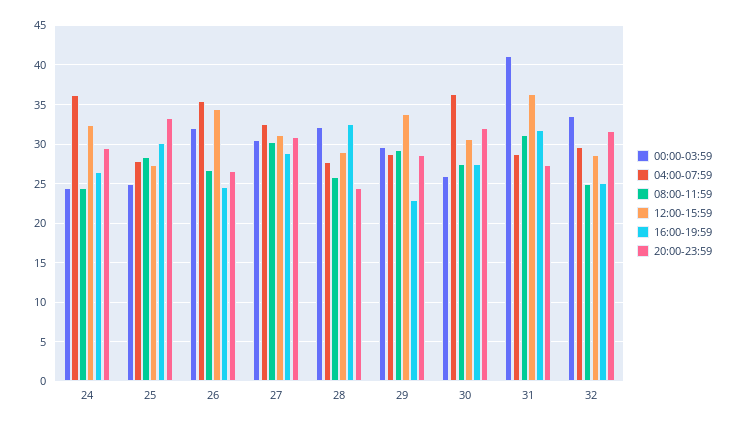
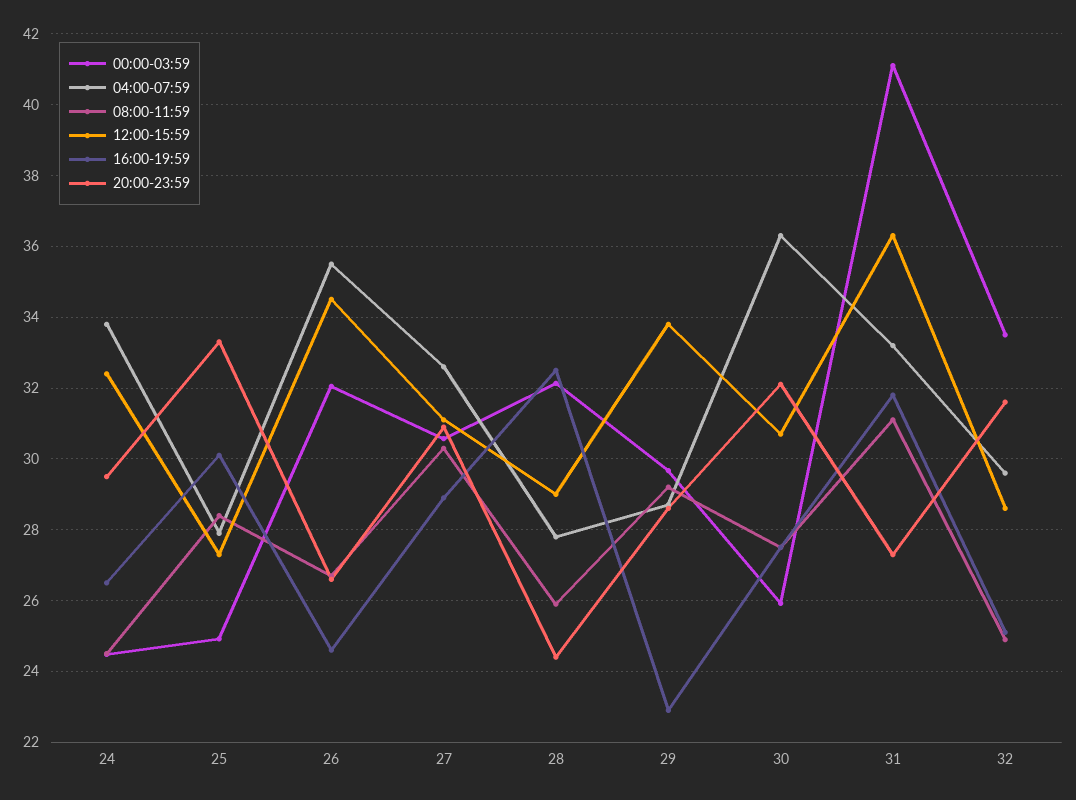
  {
    "00:00-03:59": {
      "24": 24.4,
      "25": 25,
      "26": 32,
      "27": 30.6,
      "28": 32.2,
      "29": 29.6,
      "30": 26,
      "31": 41.2,
      "32": 33.6
    },
    "04:00-07:59": {
-     "24": 36,
+     "24": 33.8,
      "25": 28,
      "26": 35.6,
      "27": 32.6,
      "28": 27.8,
      "29": 28.8,
      "30": 36.4,
-     "31": 29,
+     "31": 33.2,
      "32": 29.6
    },
    "08:00-11:59": {
      "24": 24.6,
      "25": 28.4,
      "26": 26.8,
      "27": 30.4,
      "28": 26,
      "29": 29.2,
      "30": 27.6,
      "31": 31.2,
      "32": 25
    },
    "12:00-15:59": {
      "24": 32.4,
      "25": 27.4,
      "26": 34.6,
      "27": 31.2,
      "28": 29,
      "29": 33.8,
      "30": 30.8,
      "31": 36.4,
      "32": 28.6
    },
    "16:00-19:59": {
      "24": 26.6,
      "25": 30.2,
      "26": 24.6,
      "27": 29,
      "28": 32.6,
      "29": 23,
      "30": 27.6,
      "31": 31.8,
      "32": 25.2
    },
    "20:00-23:59": {
      "24": 29.6,
      "25": 33.4,
      "26": 26.6,
      "27": 31,
      "28": 24.4,
      "29": 28.6,
      "30": 32.2,
      "31": 27.4,
      "32": 31.6
    }
  }

